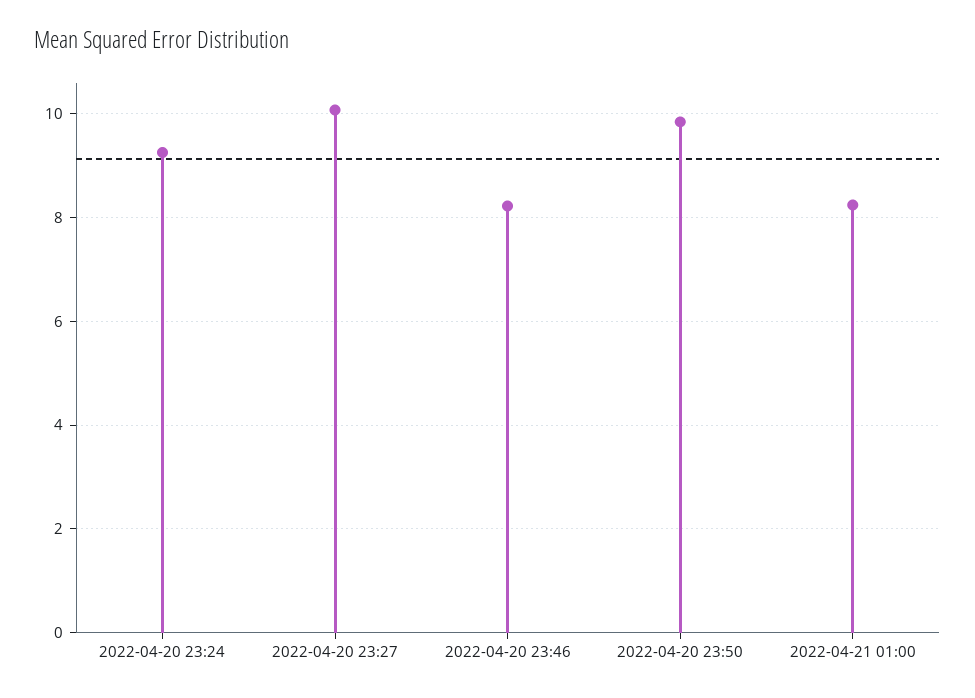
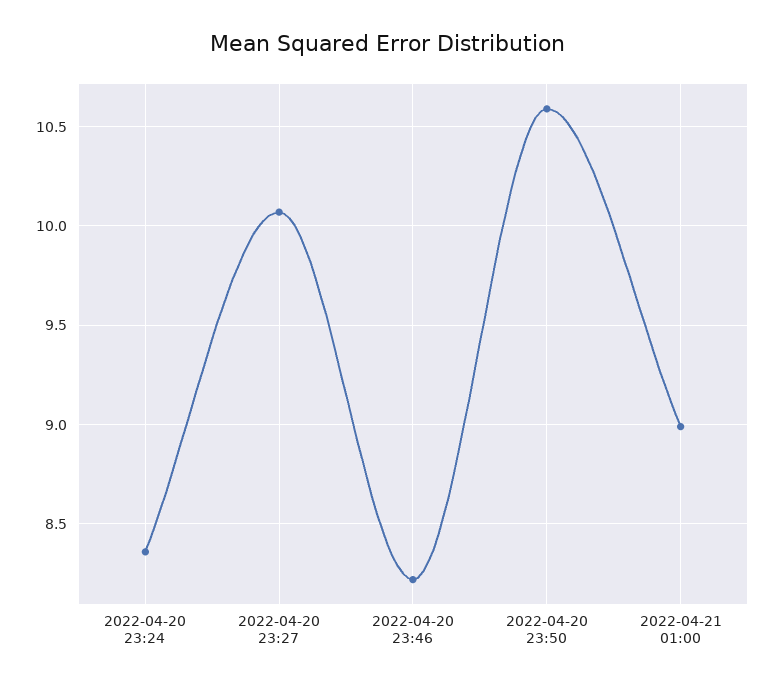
  {
-   "2022-04-20 23:24": 9.2,
+   "2022-04-20 23:24": 8.35,
    "2022-04-20 23:27": 10.05,
    "2022-04-20 23:46": 8.2,
-   "2022-04-20 23:50": 9.8,
+   "2022-04-20 23:50": 10.6,
-   "2022-04-21 01:00": 8.2
+   "2022-04-21 01:00": 9
  }

